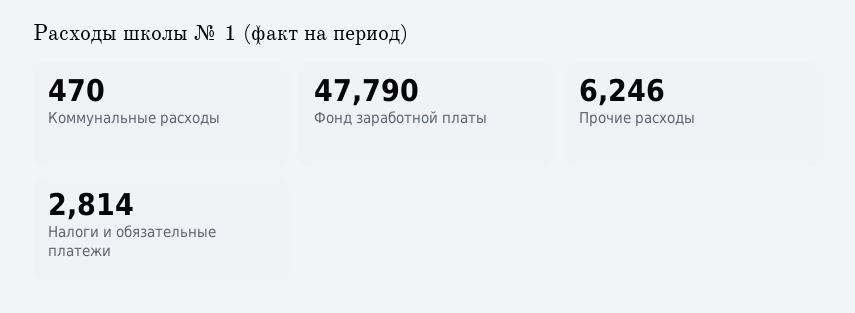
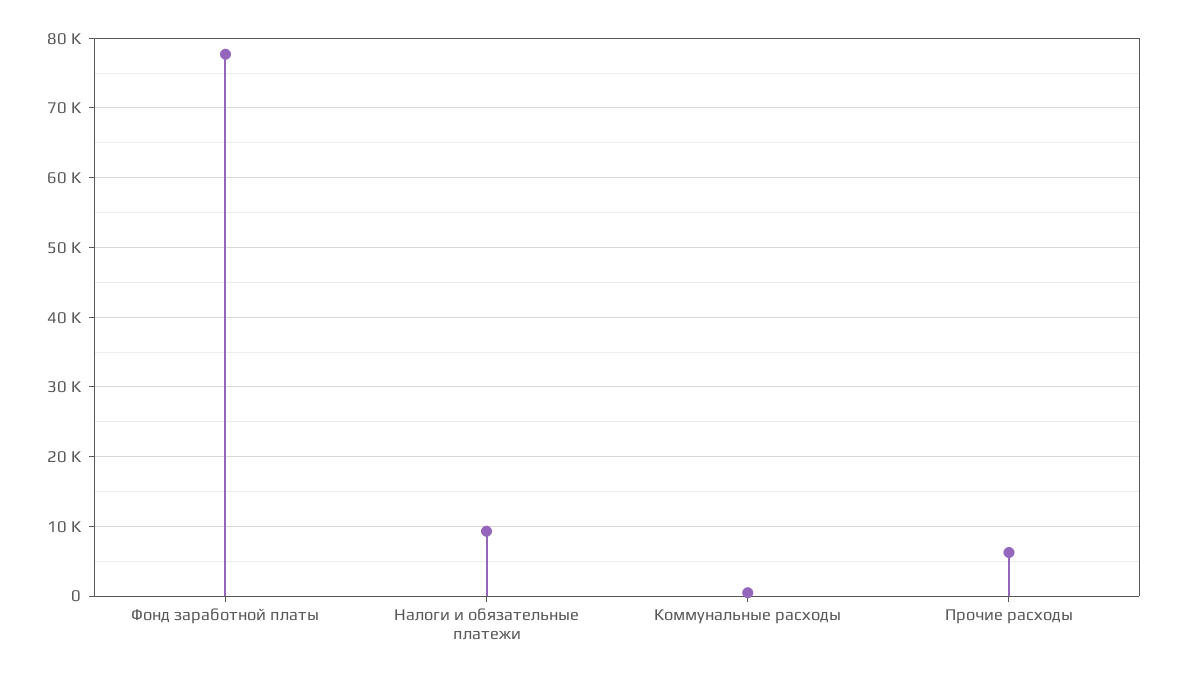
  {
    "Коммунальные расходы": 470,
-   "Фонд заработной платы": 47790,
+   "Фонд заработной платы": 78000,
    "Прочие расходы": 6246,
-   "Налоги и обязательные платежи": 2814
+   "Налоги и обязательные платежи": 9000
  }

